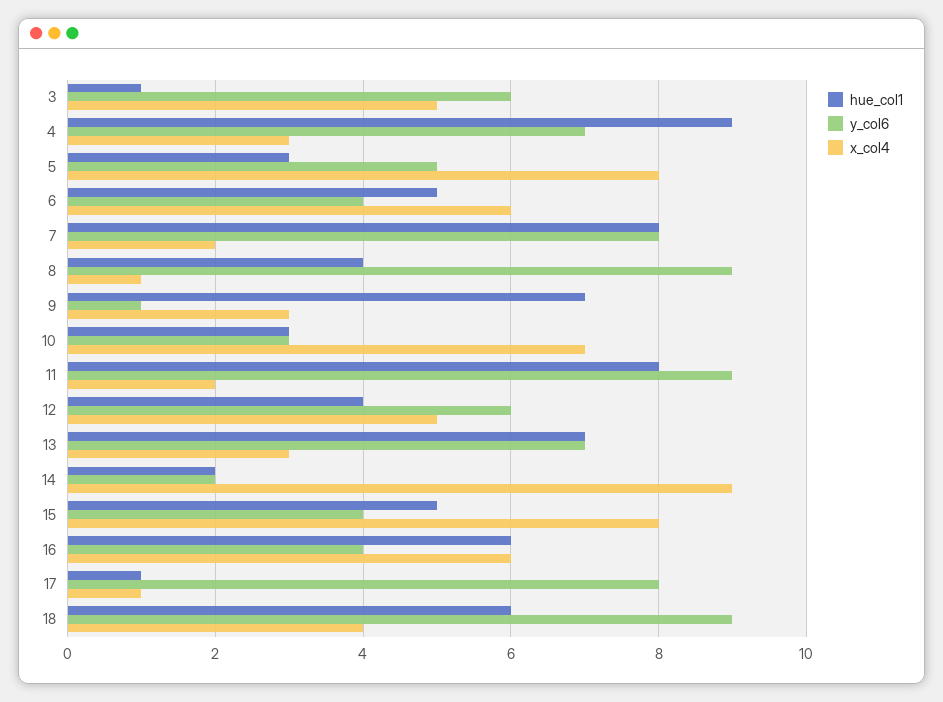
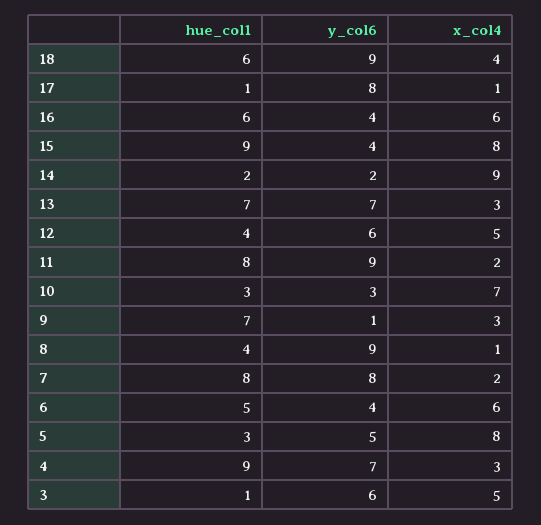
  {
    "hue_col1": {
      "3": 1,
      "4": 9,
      "5": 3,
      "6": 5,
      "7": 8,
      "8": 4,
      "9": 7,
      "10": 3,
      "11": 8,
      "12": 4,
      "13": 7,
      "14": 2,
-     "15": 5,
+     "15": 9,
      "16": 6,
      "17": 1,
      "18": 6
    },
    "y_col6": {
      "3": 6,
      "4": 7,
      "5": 5,
      "6": 4,
      "7": 8,
      "8": 9,
      "9": 1,
      "10": 3,
      "11": 9,
      "12": 6,
      "13": 7,
      "14": 2,
      "15": 4,
      "16": 4,
      "17": 8,
      "18": 9
    },
    "x_col4": {
      "3": 5,
      "4": 3,
      "5": 8,
      "6": 6,
      "7": 2,
      "8": 1,
      "9": 3,
      "10": 7,
      "11": 2,
      "12": 5,
      "13": 3,
      "14": 9,
      "15": 8,
      "16": 6,
      "17": 1,
      "18": 4
    }
  }

